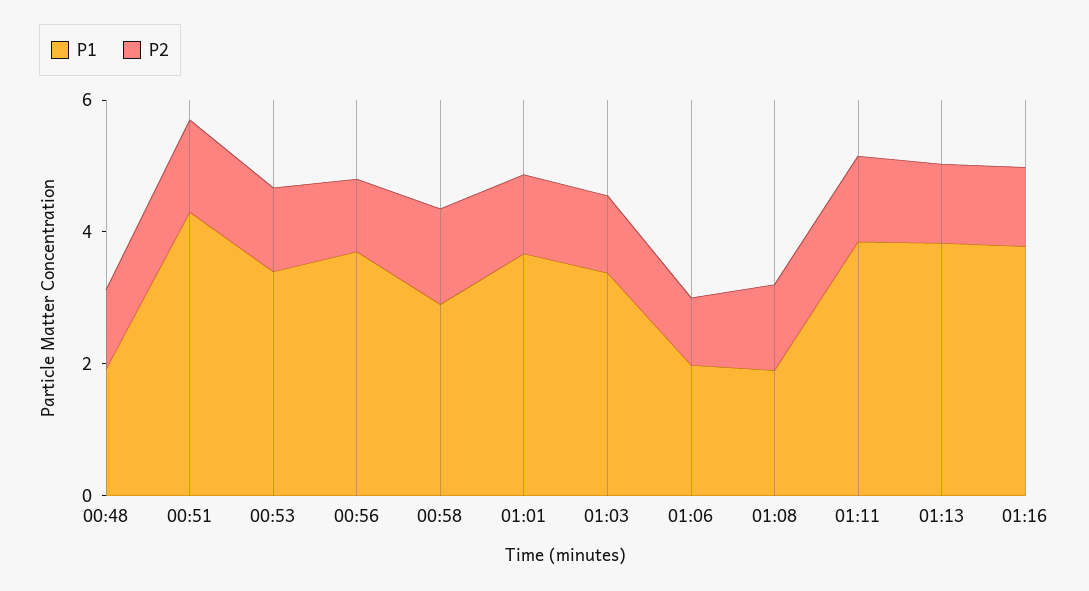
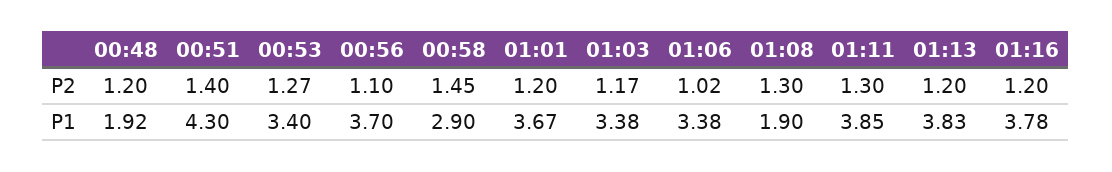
  {
    "P1": {
      "00:48": 1.92,
      "00:51": 4.3,
      "00:53": 3.4,
      "00:56": 3.7,
      "00:58": 2.9,
      "01:01": 3.67,
      "01:03": 3.38,
-     "01:06": 2,
+     "01:06": 3.38,
      "01:08": 1.9,
      "01:11": 3.85,
      "01:13": 3.83,
      "01:16": 3.78
    },
    "P2": {
      "00:48": 1.2,
      "00:51": 1.4,
      "00:53": 1.27,
      "00:56": 1.1,
      "00:58": 1.45,
      "01:01": 1.2,
      "01:03": 1.17,
      "01:06": 1.02,
      "01:08": 1.3,
      "01:11": 1.3,
      "01:13": 1.2,
      "01:16": 1.2
    }
  }

